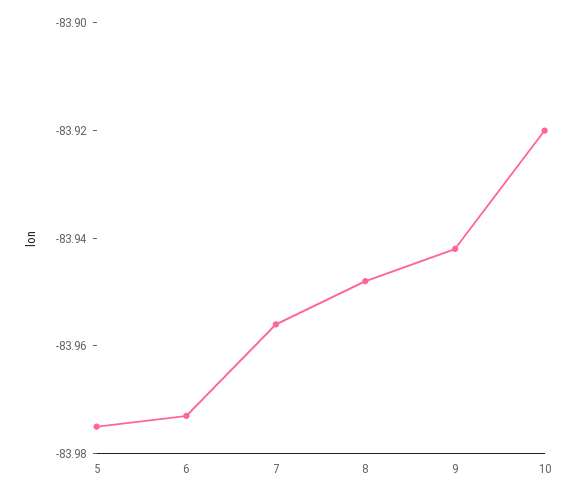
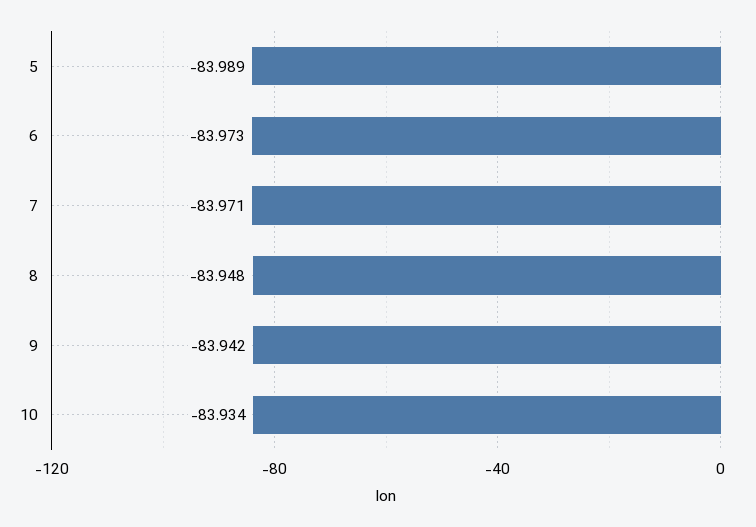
  {
-   "5": -83.975,
+   "5": -83.989,
    "6": -83.973,
-   "7": -83.955,
+   "7": -83.971,
    "8": -83.948,
    "9": -83.942,
-   "10": -83.92
+   "10": -83.934
  }

